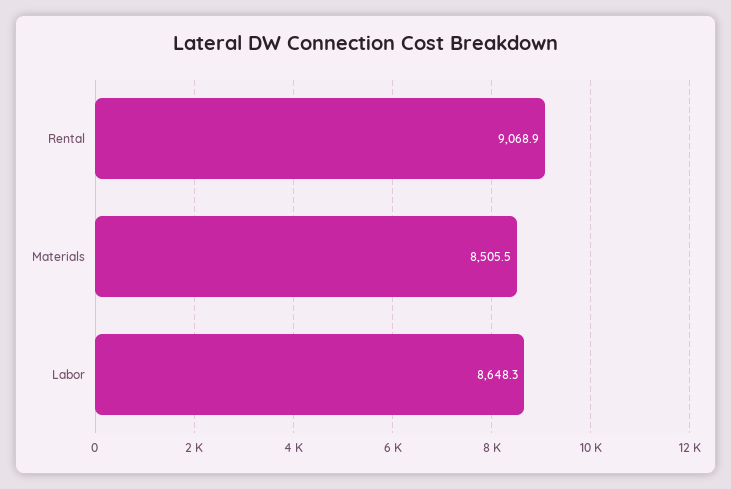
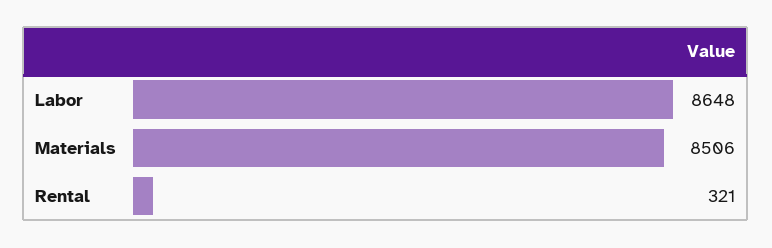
  {
-   "Rental": 9068.9,
+   "Rental": 321,
    "Materials": 8505.5,
    "Labor": 8648.3
  }

